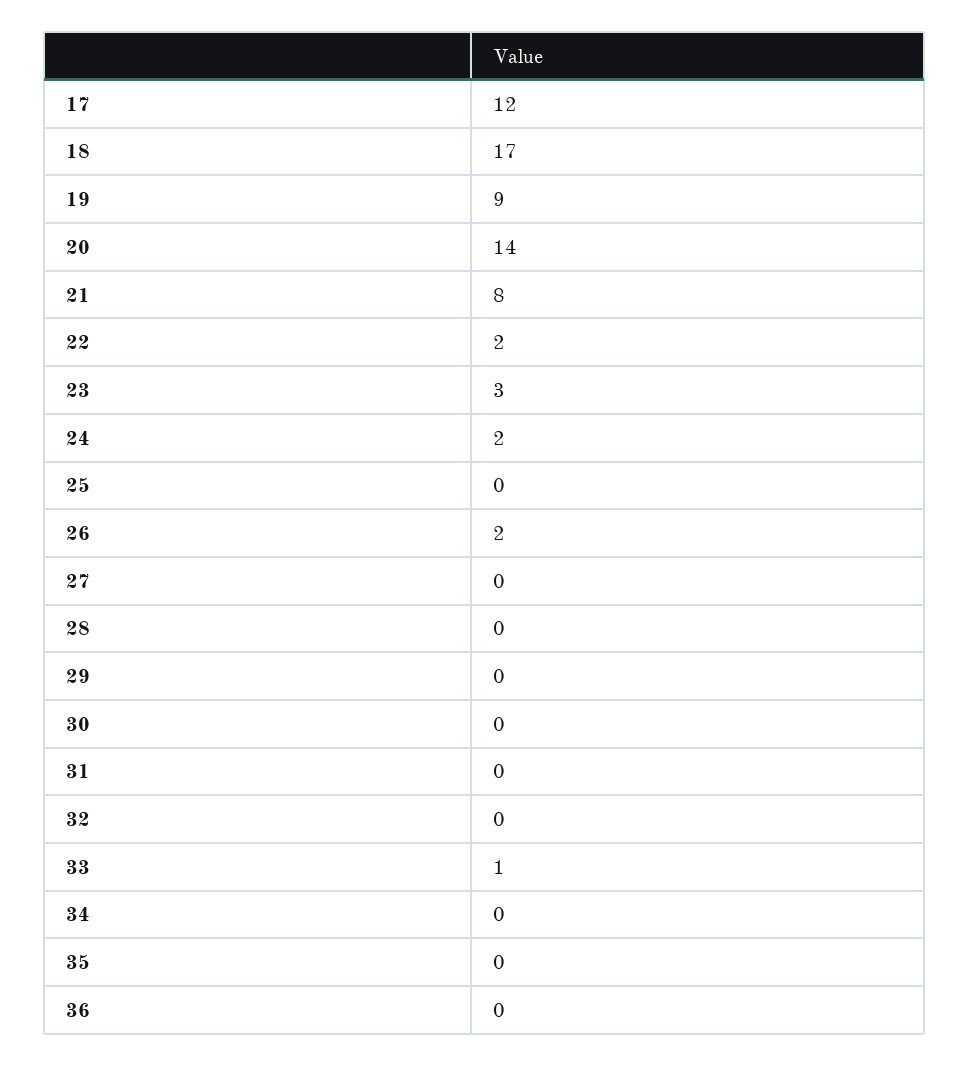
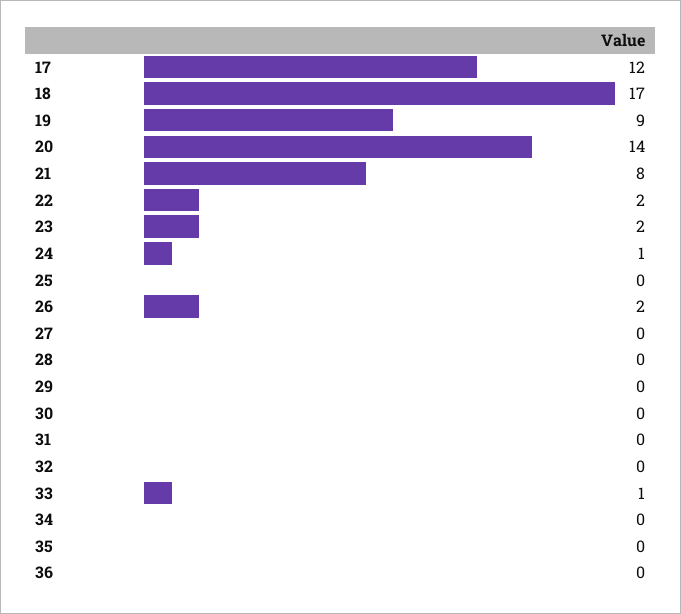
  {
    "17": 12,
    "18": 17,
    "19": 9,
    "20": 14,
    "21": 8,
    "22": 2,
-   "23": 3,
+   "23": 2,
-   "24": 2,
+   "24": 1,
    "25": 0,
    "26": 2,
    "27": 0,
    "28": 0,
    "29": 0,
    "30": 0,
    "31": 0,
    "32": 0,
    "33": 1,
    "34": 0,
    "35": 0,
    "36": 0
  }

